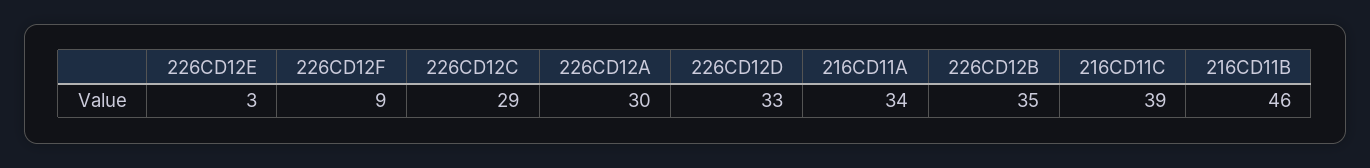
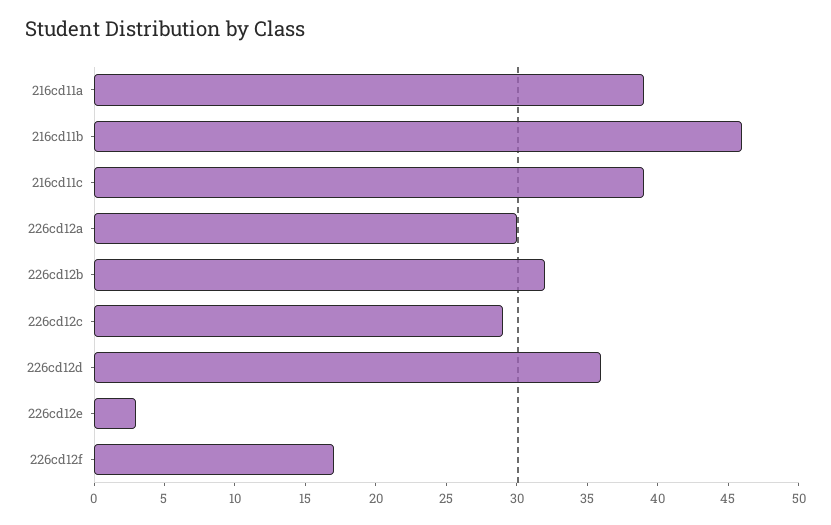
  {
    "226CD12E": 3,
-   "226CD12F": 9,
+   "226CD12F": 17,
    "226CD12C": 29,
    "226CD12A": 30,
-   "226CD12D": 33,
+   "226CD12D": 36,
-   "216CD11A": 34,
+   "216CD11A": 39,
-   "226CD12B": 35,
+   "226CD12B": 32,
    "216CD11C": 39,
    "216CD11B": 46
  }

